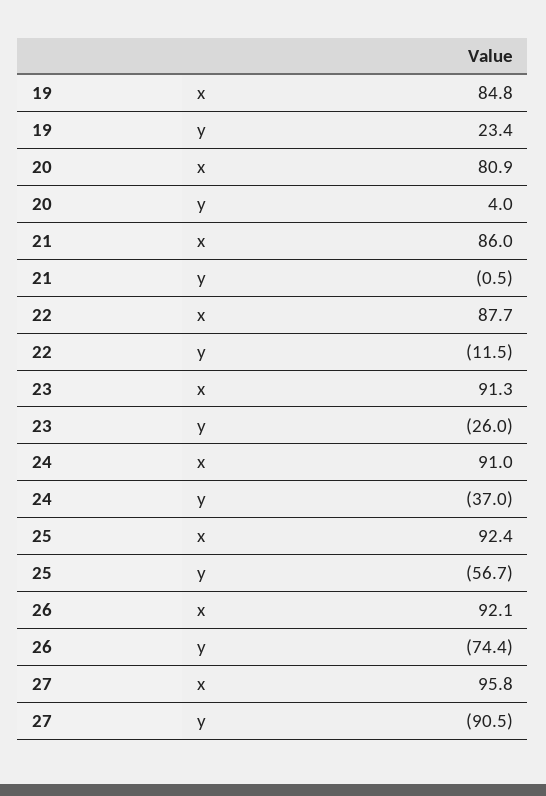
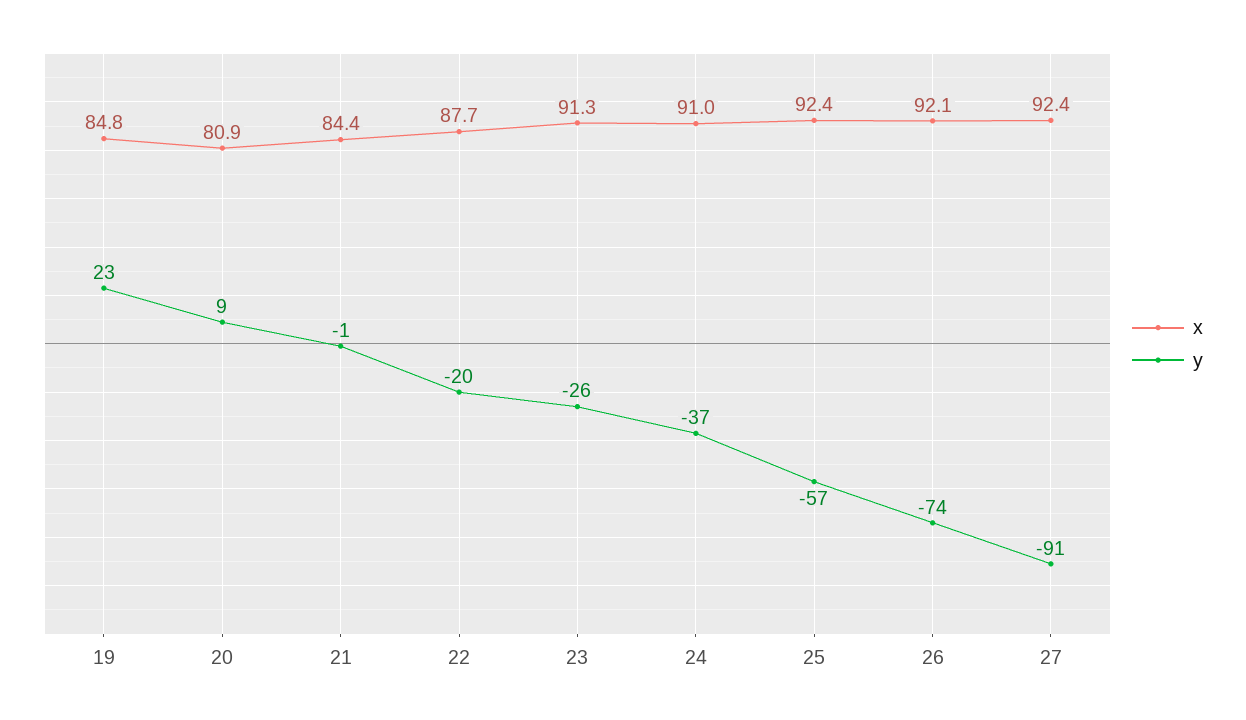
  {
    "x": {
      "19": 84.8,
      "20": 80.9,
-     "21": 86,
+     "21": 84.4,
      "22": 87.7,
      "23": 91.3,
      "24": 91,
      "25": 92.4,
      "26": 92.1,
-     "27": 95.8
+     "27": 92.4
    },
    "y": {
      "19": 23.4,
-     "20": 4,
+     "20": 9,
      "21": -0.5,
-     "22": -11.5,
+     "22": -20,
      "23": -26,
      "24": -37,
      "25": -56.7,
      "26": -74.4,
      "27": -90.5
    }
  }

